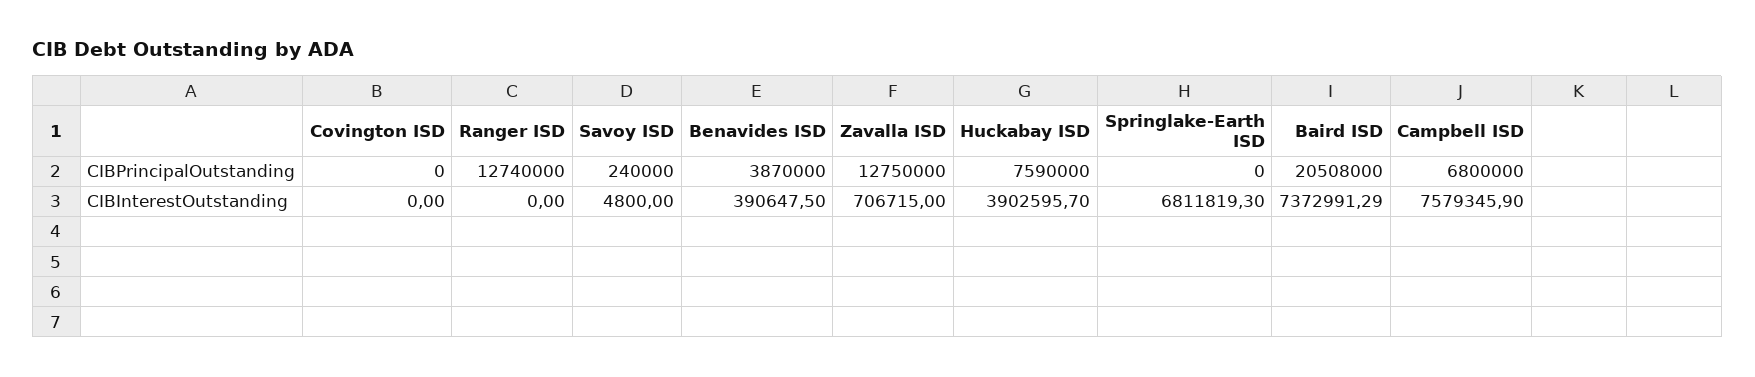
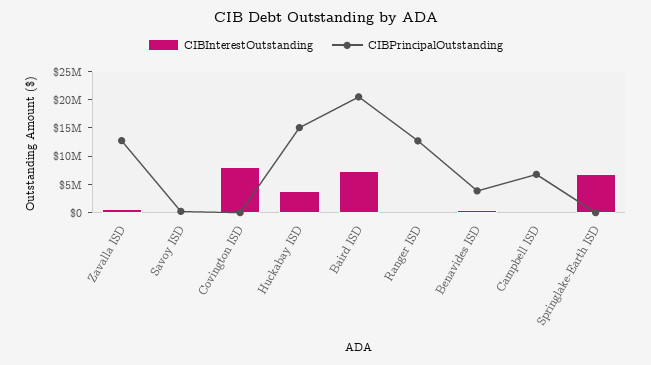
  {
    "CIBPrincipalOutstanding": {
      "Covington ISD": 0,
      "Ranger ISD": 12740000,
      "Savoy ISD": 240000,
      "Benavides ISD": 3870000,
      "Zavalla ISD": 12750000,
-     "Huckabay ISD": 7590000,
+     "Huckabay ISD": 15000000,
      "Springlake-Earth ISD": 0,
      "Baird ISD": 20508000,
      "Campbell ISD": 6800000
    },
    "CIBInterestOutstanding": {
-     "Covington ISD": 0,
+     "Covington ISD": 7500000,
      "Ranger ISD": 0,
      "Savoy ISD": 4800,
      "Benavides ISD": 390647.5,
      "Zavalla ISD": 706715,
      "Huckabay ISD": 3902595.7,
      "Springlake-Earth ISD": 6811819.3,
      "Baird ISD": 7372991.29,
-     "Campbell ISD": 7579345.9
+     "Campbell ISD": 0
    }
  }

